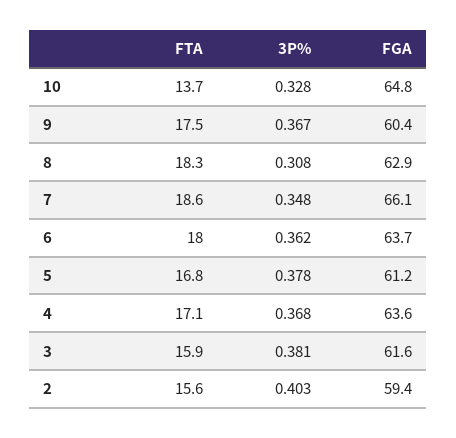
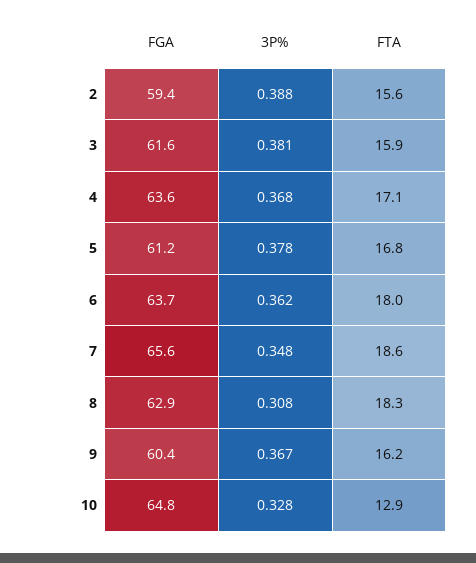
  {
    "FTA": {
-     "10": 13.7,
+     "10": 12.9,
-     "9": 17.5,
+     "9": 16.2,
      "8": 18.3,
      "7": 18.6,
      "6": 18,
      "5": 16.8,
      "4": 17.1,
      "3": 15.9,
      "2": 15.6
    },
    "3P%": {
      "10": 0.328,
      "9": 0.367,
      "8": 0.308,
      "7": 0.348,
      "6": 0.362,
      "5": 0.378,
      "4": 0.368,
      "3": 0.381,
-     "2": 0.403
+     "2": 0.388
    },
    "FGA": {
      "10": 64.8,
      "9": 60.4,
      "8": 62.9,
-     "7": 66.1,
+     "7": 65.6,
      "6": 63.7,
      "5": 61.2,
      "4": 63.6,
      "3": 61.6,
      "2": 59.4
    }
  }

